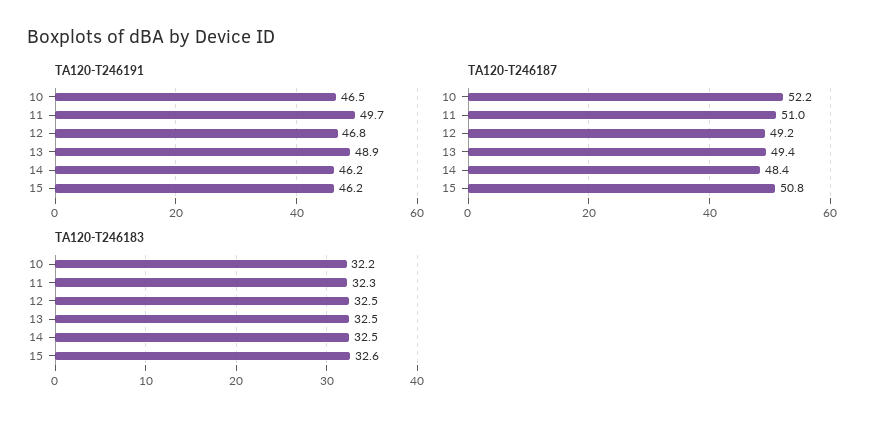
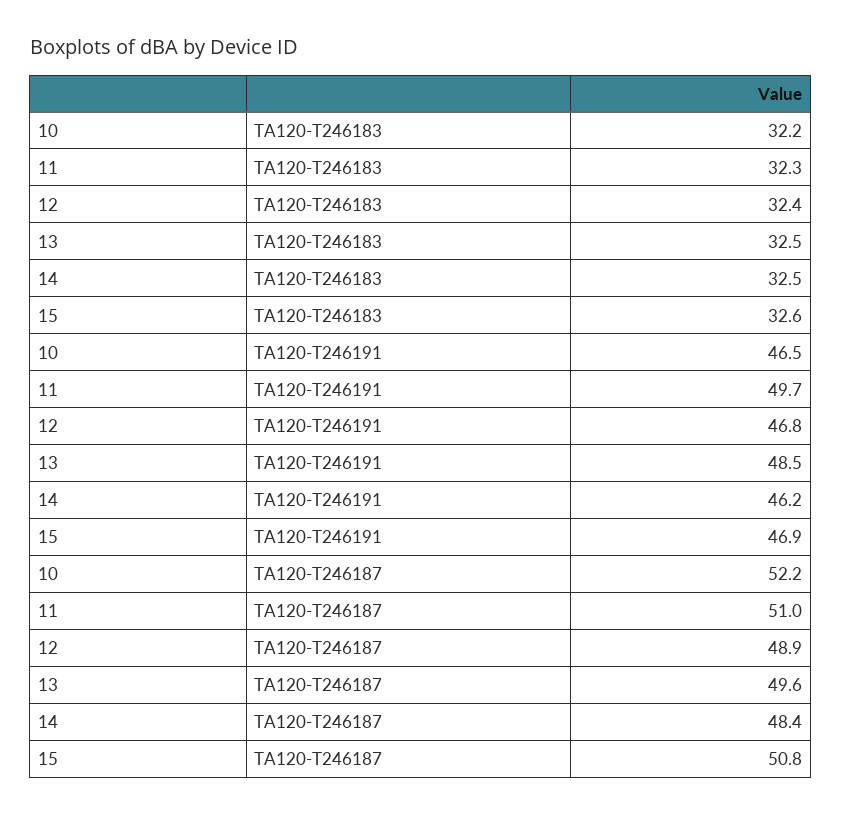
  {
    "TA120-T246191": {
      "10": 46.5,
      "11": 49.7,
      "12": 46.8,
-     "13": 48.9,
+     "13": 48.5,
      "14": 46.2,
-     "15": 46.2
+     "15": 46.9
    },
    "TA120-T246187": {
      "10": 52.2,
      "11": 51,
-     "12": 49.2,
+     "12": 48.9,
-     "13": 49.4,
+     "13": 49.6,
      "14": 48.4,
      "15": 50.8
    },
    "TA120-T246183": {
      "10": 32.2,
      "11": 32.3,
-     "12": 32.5,
+     "12": 32.4,
      "13": 32.5,
      "14": 32.5,
      "15": 32.6
    }
  }

